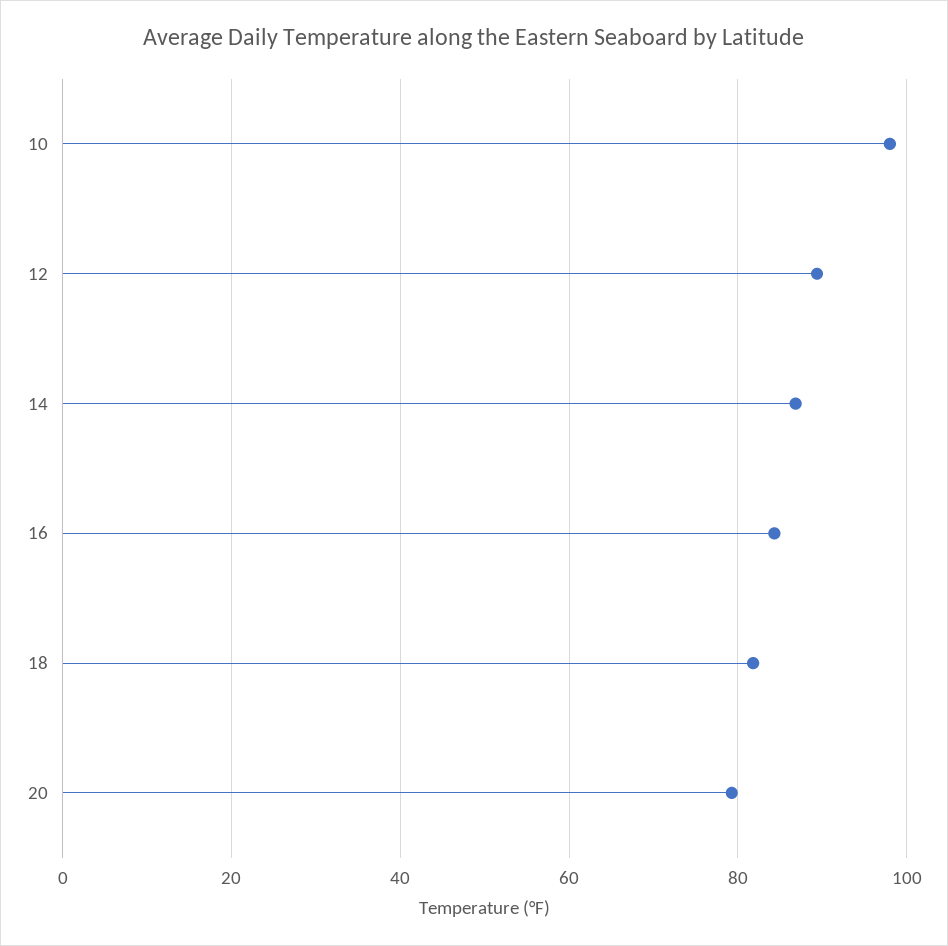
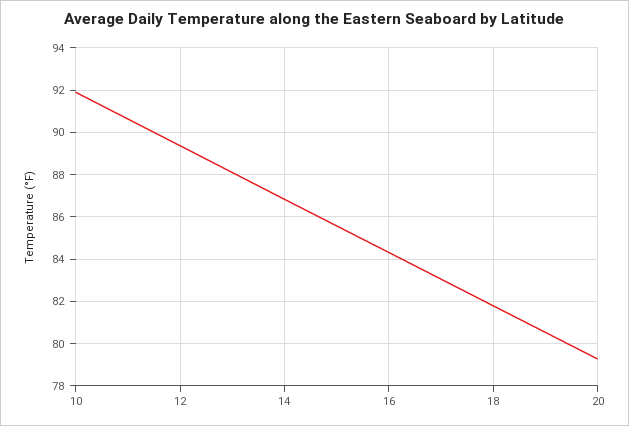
  {
-   "10": 98,
+   "10": 92,
    "12": 89.5,
    "14": 87,
    "16": 84.5,
    "18": 82,
    "20": 79.5
  }

